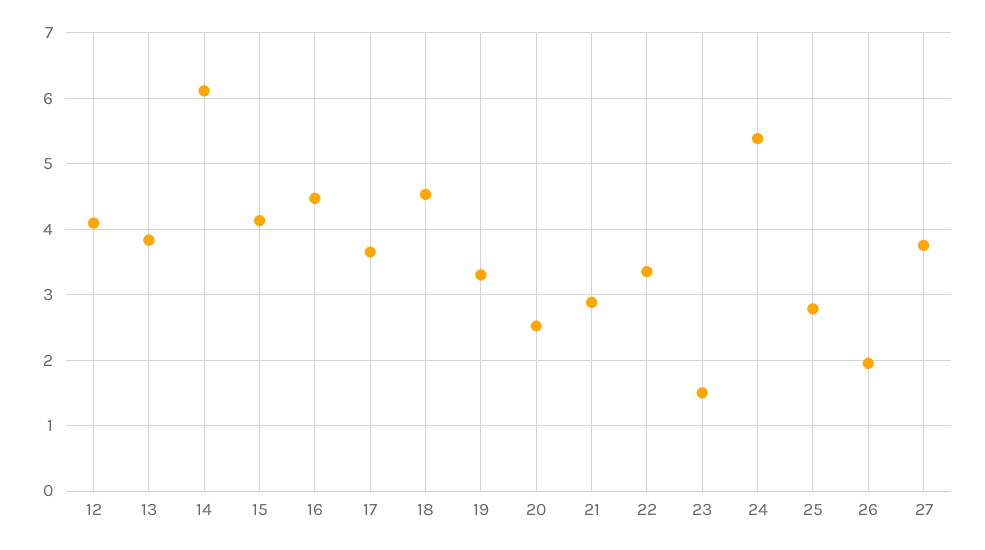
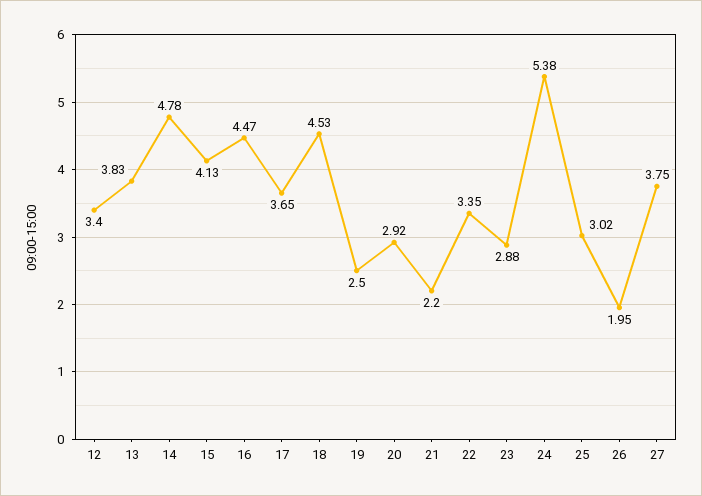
  {
-   "12": 4.1,
+   "12": 3.4,
    "13": 3.83,
-   "14": 6.1,
+   "14": 4.78,
    "15": 4.13,
    "16": 4.47,
    "17": 3.65,
    "18": 4.53,
-   "19": 3.3,
+   "19": 2.5,
-   "20": 2.5,
+   "20": 2.92,
-   "21": 2.9,
+   "21": 2.2,
    "22": 3.35,
-   "23": 1.5,
+   "23": 2.88,
    "24": 5.38,
-   "25": 2.8,
+   "25": 3.02,
    "26": 1.95,
    "27": 3.75
  }

